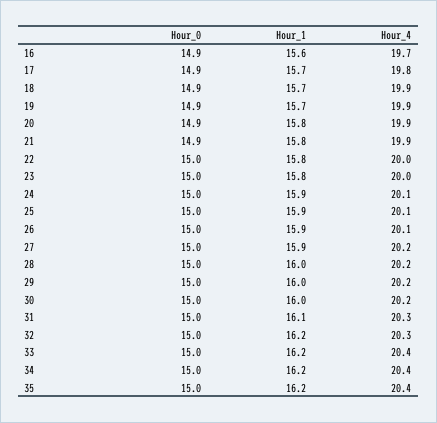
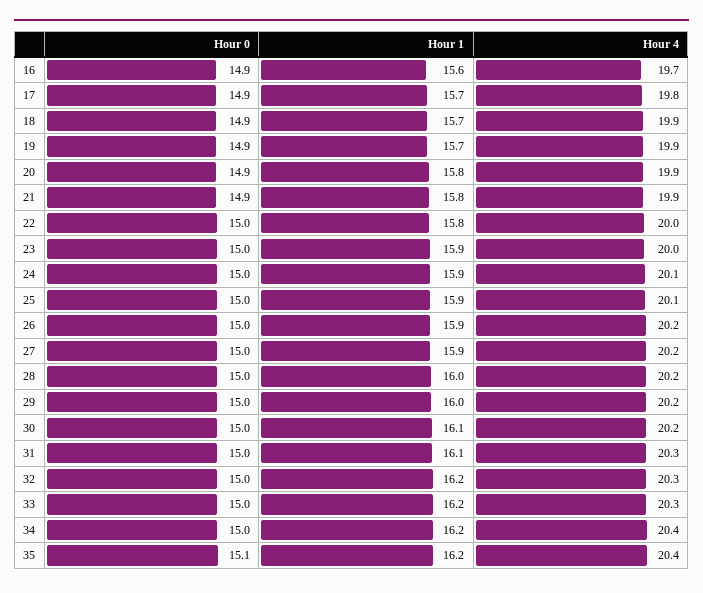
  {
    "Hour_0": {
      "16": 14.9,
      "17": 14.9,
      "18": 14.9,
      "19": 14.9,
      "20": 14.9,
      "21": 14.9,
      "22": 15,
      "23": 15,
      "24": 15,
      "25": 15,
      "26": 15,
      "27": 15,
      "28": 15,
      "29": 15,
      "30": 15,
      "31": 15,
      "32": 15,
      "33": 15,
      "34": 15,
-     "35": 15
+     "35": 15.1
    },
    "Hour_1": {
      "16": 15.6,
      "17": 15.7,
      "18": 15.7,
      "19": 15.7,
      "20": 15.8,
      "21": 15.8,
      "22": 15.8,
-     "23": 15.8,
+     "23": 15.9,
      "24": 15.9,
      "25": 15.9,
      "26": 15.9,
      "27": 15.9,
      "28": 16,
      "29": 16,
-     "30": 16,
+     "30": 16.1,
      "31": 16.1,
      "32": 16.2,
      "33": 16.2,
      "34": 16.2,
      "35": 16.2
    },
    "Hour_4": {
      "16": 19.7,
      "17": 19.8,
      "18": 19.9,
      "19": 19.9,
      "20": 19.9,
      "21": 19.9,
      "22": 20,
      "23": 20,
      "24": 20.1,
      "25": 20.1,
-     "26": 20.1,
+     "26": 20.2,
      "27": 20.2,
      "28": 20.2,
      "29": 20.2,
      "30": 20.2,
      "31": 20.3,
      "32": 20.3,
-     "33": 20.4,
+     "33": 20.3,
      "34": 20.4,
      "35": 20.4
    }
  }

